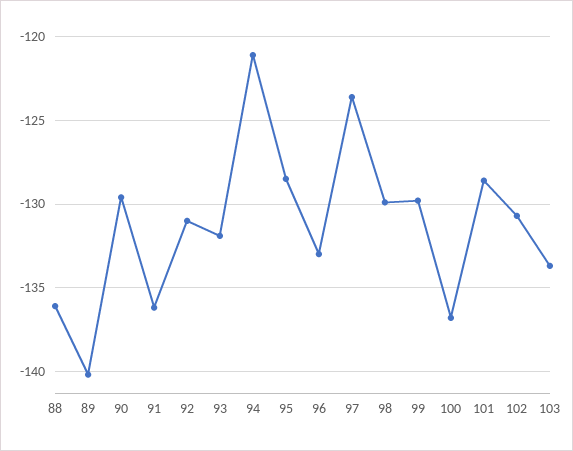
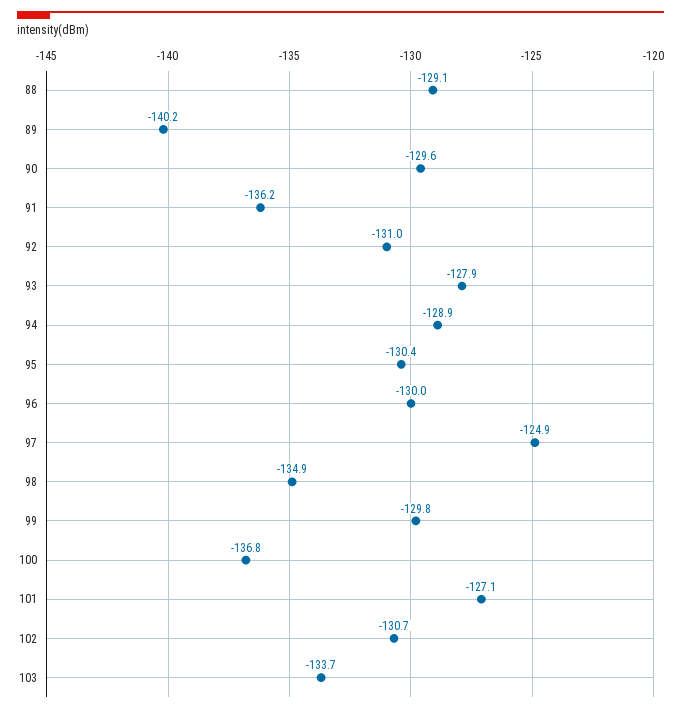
  {
-   "88": -136,
+   "88": -129.1,
    "89": -140.2,
    "90": -129.6,
    "91": -136.2,
    "92": -131,
-   "93": -132,
+   "93": -127.9,
-   "94": -121,
+   "94": -128.9,
-   "95": -128.5,
+   "95": -130.4,
-   "96": -133,
+   "96": -130,
-   "97": -123.5,
+   "97": -124.9,
-   "98": -130,
+   "98": -134.9,
    "99": -129.8,
    "100": -136.8,
-   "101": -128.5,
+   "101": -127.1,
    "102": -130.7,
    "103": -133.7
  }

